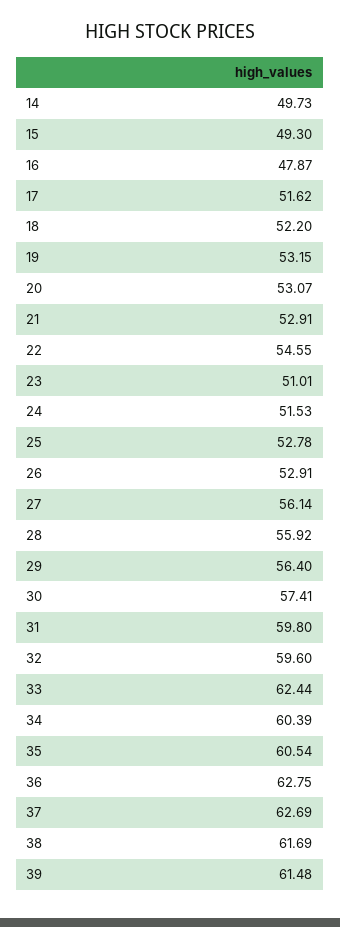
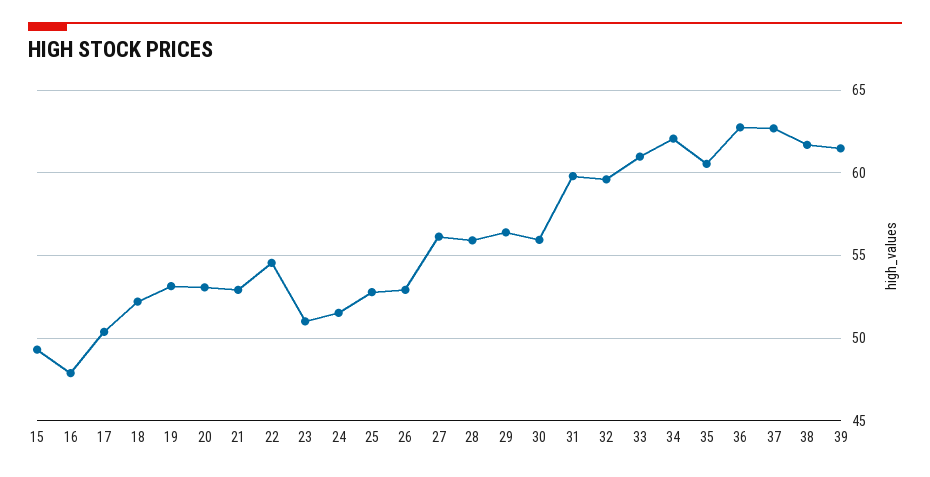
  {
-   "14": 49.73,
    "15": 49.3,
    "16": 47.87,
-   "17": 51.62,
+   "17": 50.5,
    "18": 52.2,
    "19": 53.15,
    "20": 53.07,
    "21": 52.91,
    "22": 54.55,
    "23": 51.01,
    "24": 51.53,
    "25": 52.78,
    "26": 52.91,
    "27": 56.14,
    "28": 55.92,
    "29": 56.4,
-   "30": 57.41,
+   "30": 56,
    "31": 59.8,
    "32": 59.6,
-   "33": 62.44,
+   "33": 61,
-   "34": 60.39,
+   "34": 62,
    "35": 60.54,
    "36": 62.75,
    "37": 62.69,
    "38": 61.69,
    "39": 61.48
  }

